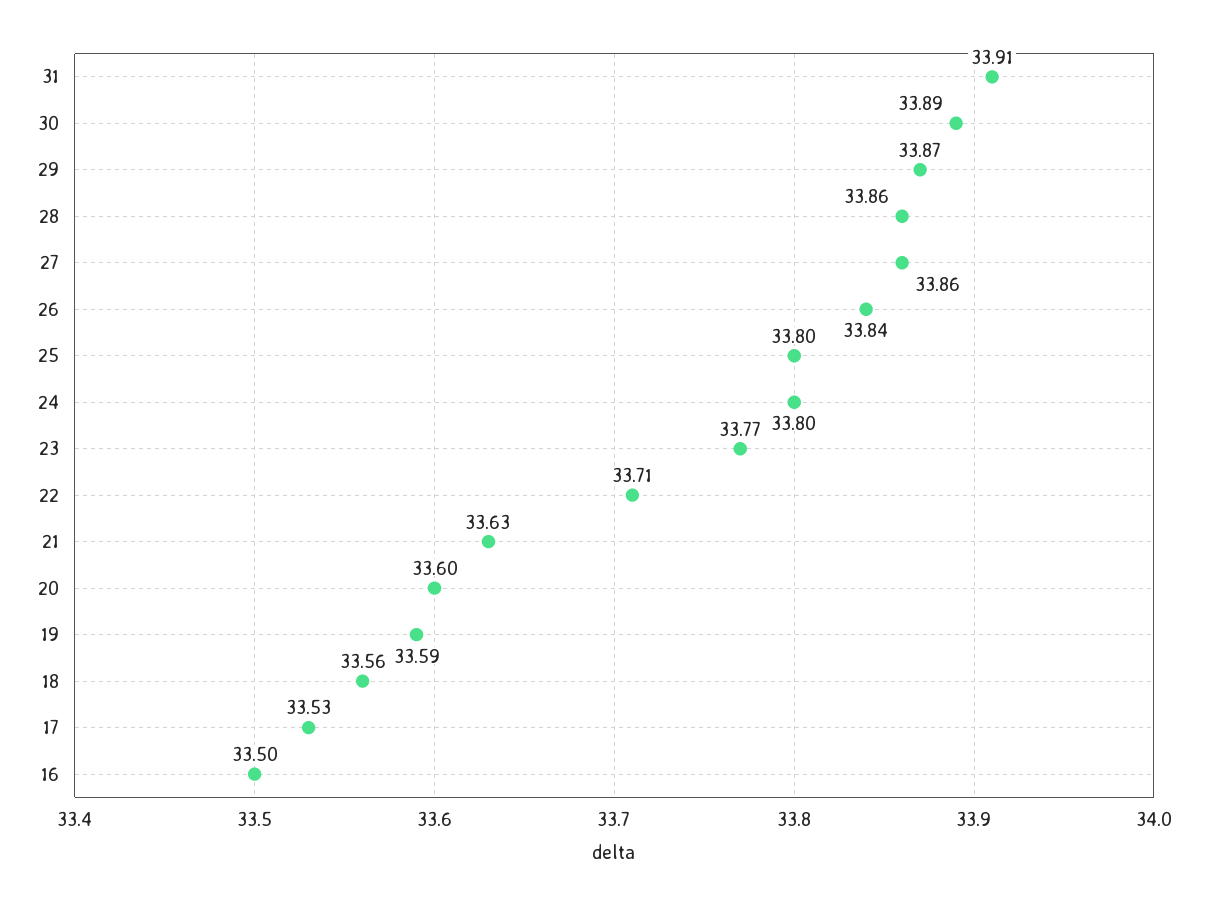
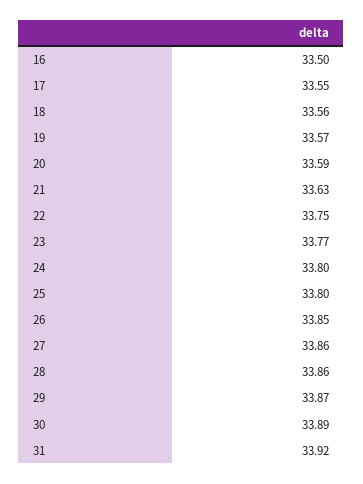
  {
-   "31": 33.91,
+   "31": 33.92,
    "30": 33.89,
    "29": 33.87,
    "28": 33.86,
    "27": 33.86,
-   "26": 33.84,
+   "26": 33.85,
    "25": 33.8,
    "24": 33.8,
    "23": 33.77,
-   "22": 33.71,
+   "22": 33.75,
    "21": 33.63,
-   "20": 33.6,
+   "20": 33.59,
-   "19": 33.59,
+   "19": 33.57,
    "18": 33.56,
-   "17": 33.53,
+   "17": 33.55,
    "16": 33.5
  }

